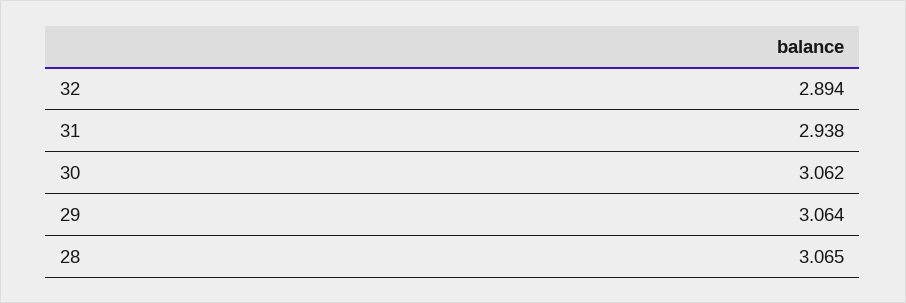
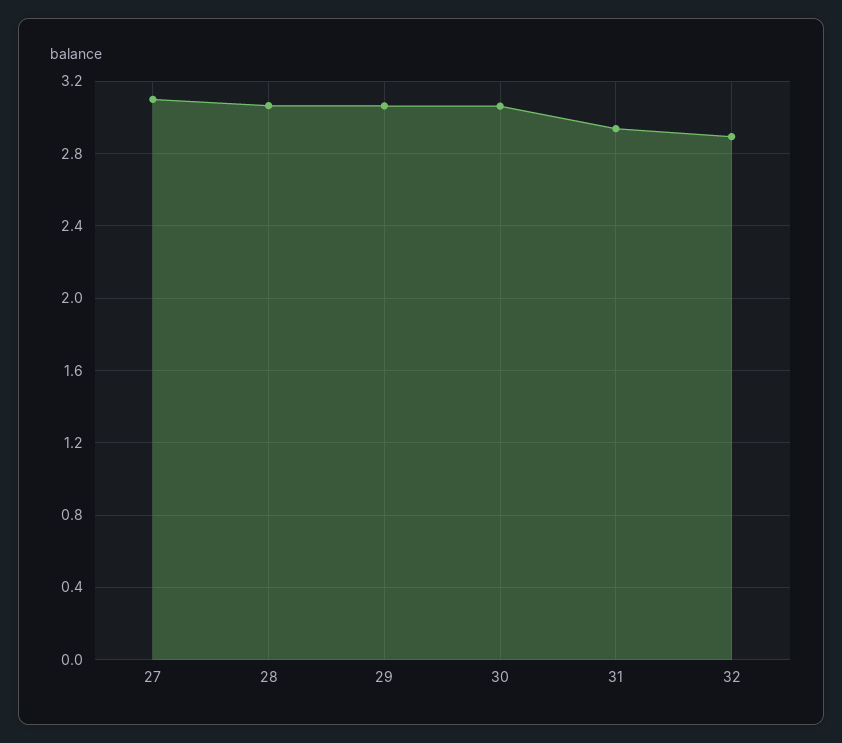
  {
    "32": 2.894,
    "31": 2.938,
    "30": 3.062,
    "29": 3.064,
-   "28": 3.065
+   "28": 3.065,
+   "27": 3.1
  }

